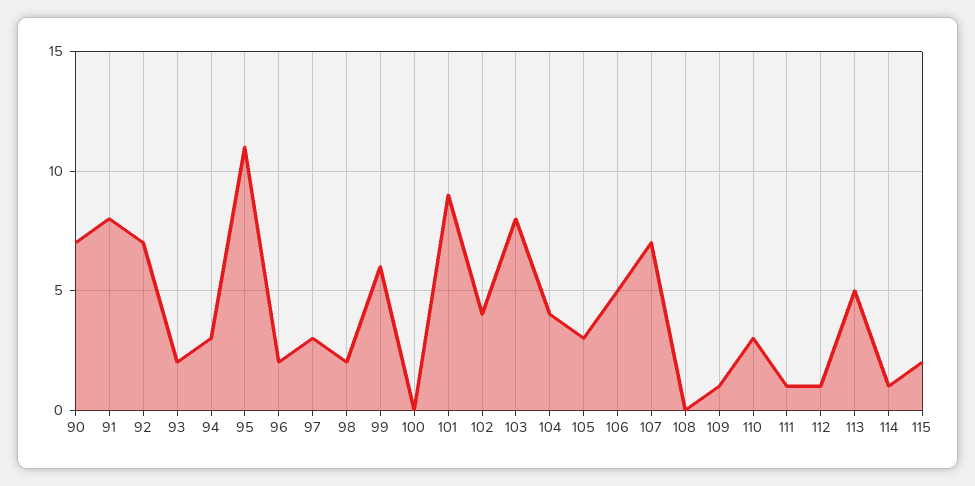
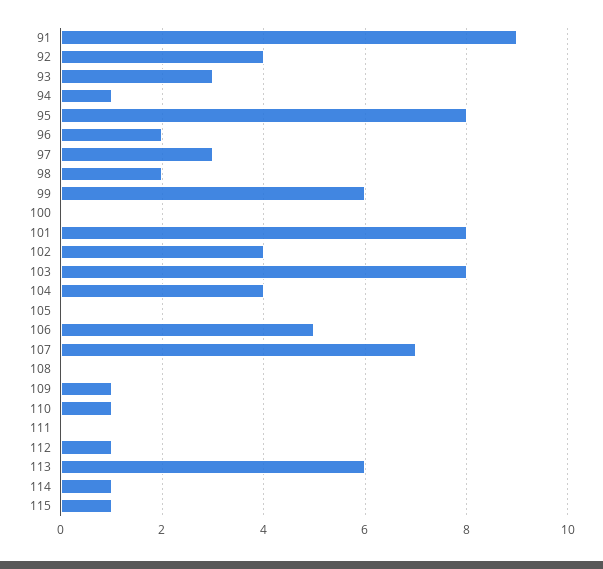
  {
-   "90": 7,
-   "91": 8,
+   "91": 9,
-   "92": 7,
+   "92": 4,
-   "93": 2,
+   "93": 3,
-   "94": 3,
+   "94": 1,
-   "95": 11,
+   "95": 8,
    "96": 2,
    "97": 3,
    "98": 2,
    "99": 6,
    "100": 0,
-   "101": 9,
+   "101": 8,
    "102": 4,
    "103": 8,
    "104": 4,
-   "105": 3,
+   "105": 0,
    "106": 5,
    "107": 7,
    "108": 0,
    "109": 1,
-   "110": 3,
+   "110": 1,
-   "111": 1,
+   "111": 0,
    "112": 1,
-   "113": 5,
+   "113": 6,
    "114": 1,
-   "115": 2
+   "115": 1
  }

